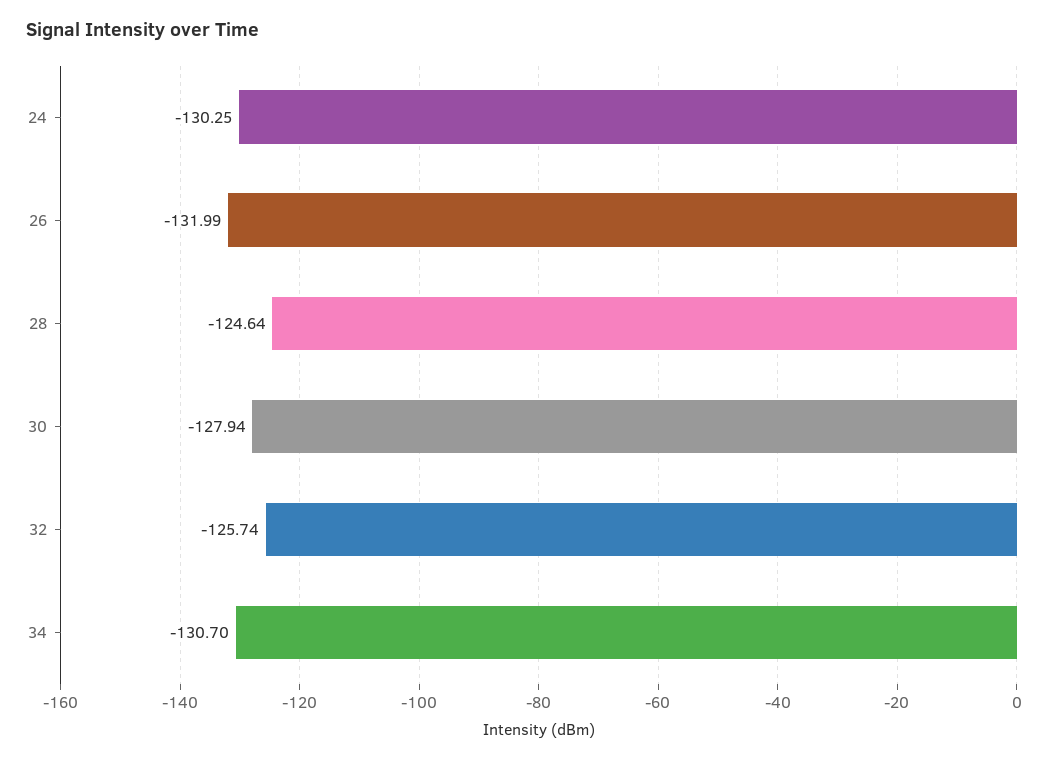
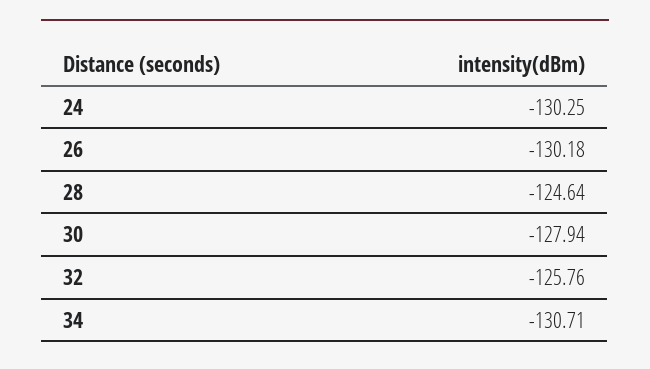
  {
    "24": -130.25,
-   "26": -131.99,
+   "26": -130.18,
    "28": -124.64,
    "30": -127.94,
-   "32": -125.74,
+   "32": -125.76,
-   "34": -130.7
+   "34": -130.71
  }

